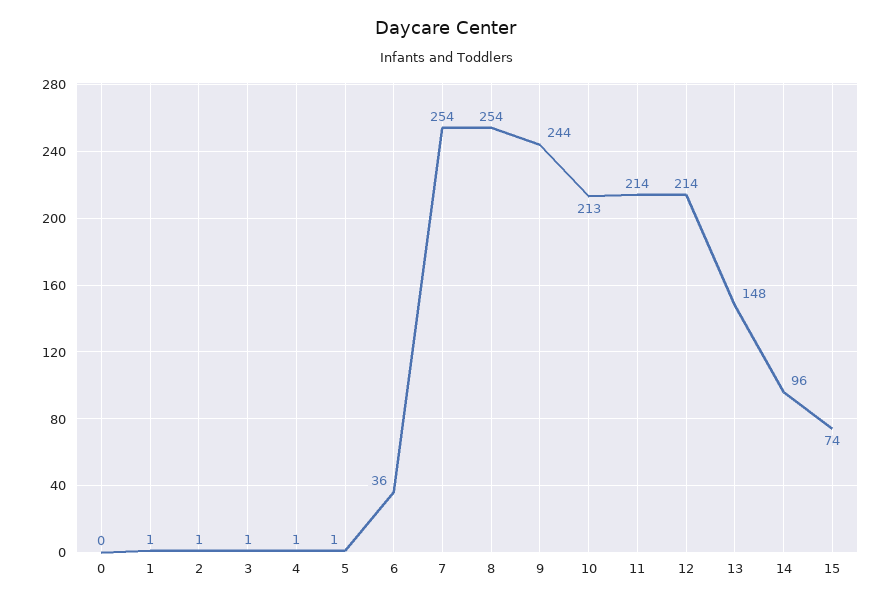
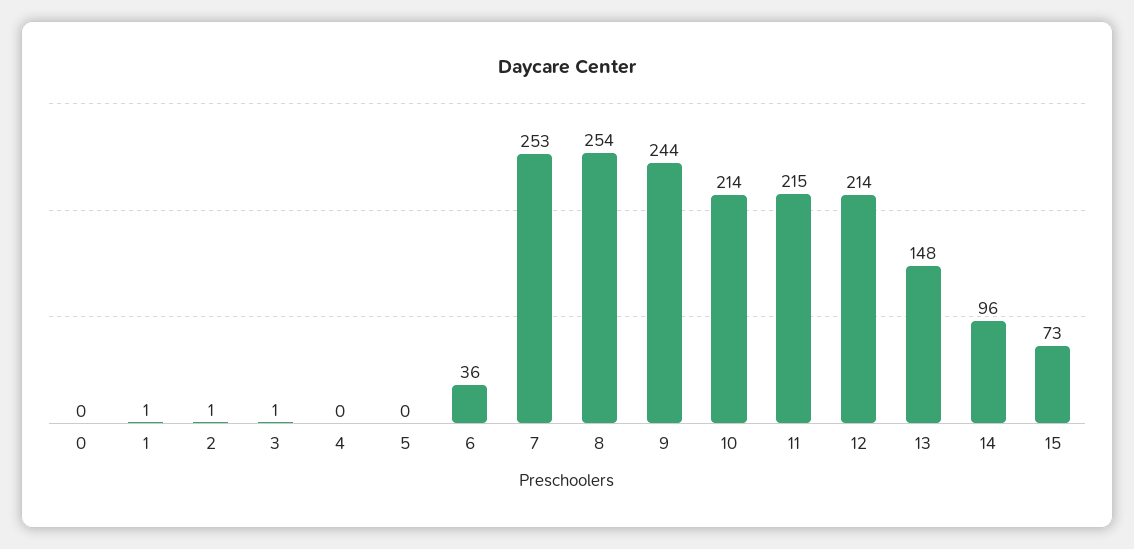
  {
    "0": 0,
    "1": 1,
    "2": 1,
    "3": 1,
-   "4": 1,
+   "4": 0,
-   "5": 1,
+   "5": 0,
    "6": 36,
-   "7": 254,
+   "7": 253,
    "8": 254,
    "9": 244,
-   "10": 213,
+   "10": 214,
-   "11": 214,
+   "11": 215,
    "12": 214,
    "13": 148,
    "14": 96,
-   "15": 74
+   "15": 73
  }

